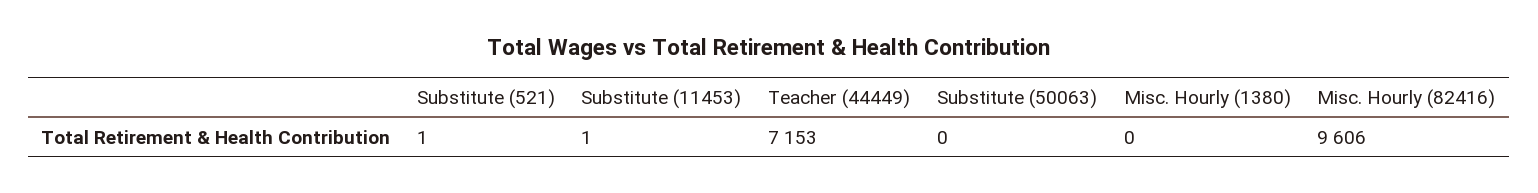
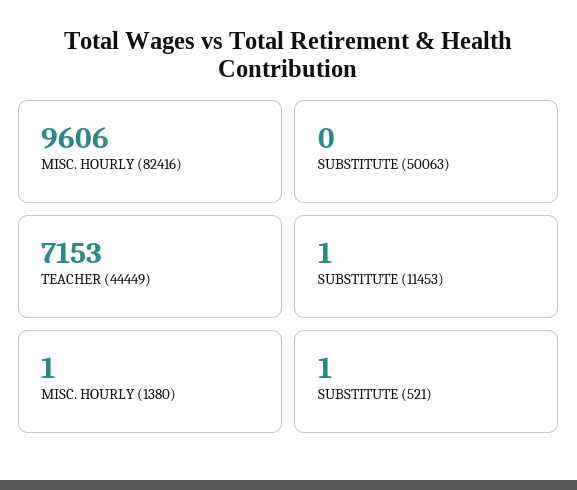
  {
    "Substitute (521)": 1,
    "Substitute (11453)": 1,
    "Teacher (44449)": 7153,
    "Substitute (50063)": 0,
-   "Misc. Hourly (1380)": 0,
+   "Misc. Hourly (1380)": 1,
    "Misc. Hourly (82416)": 9606
  }

